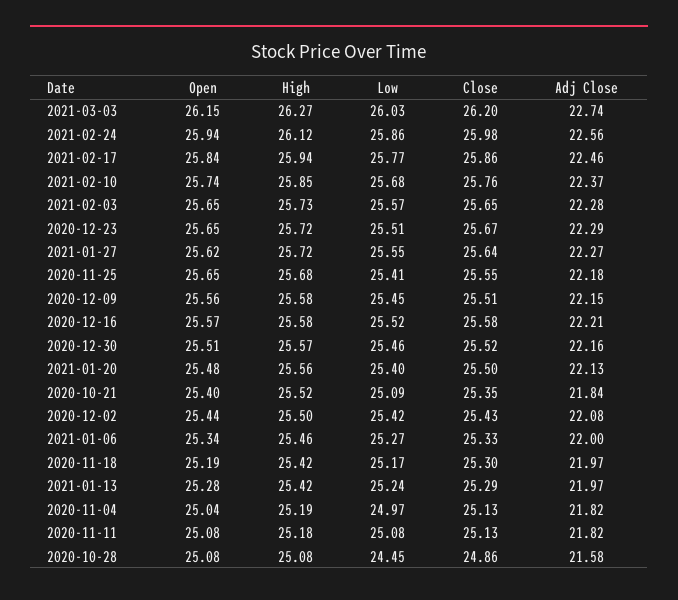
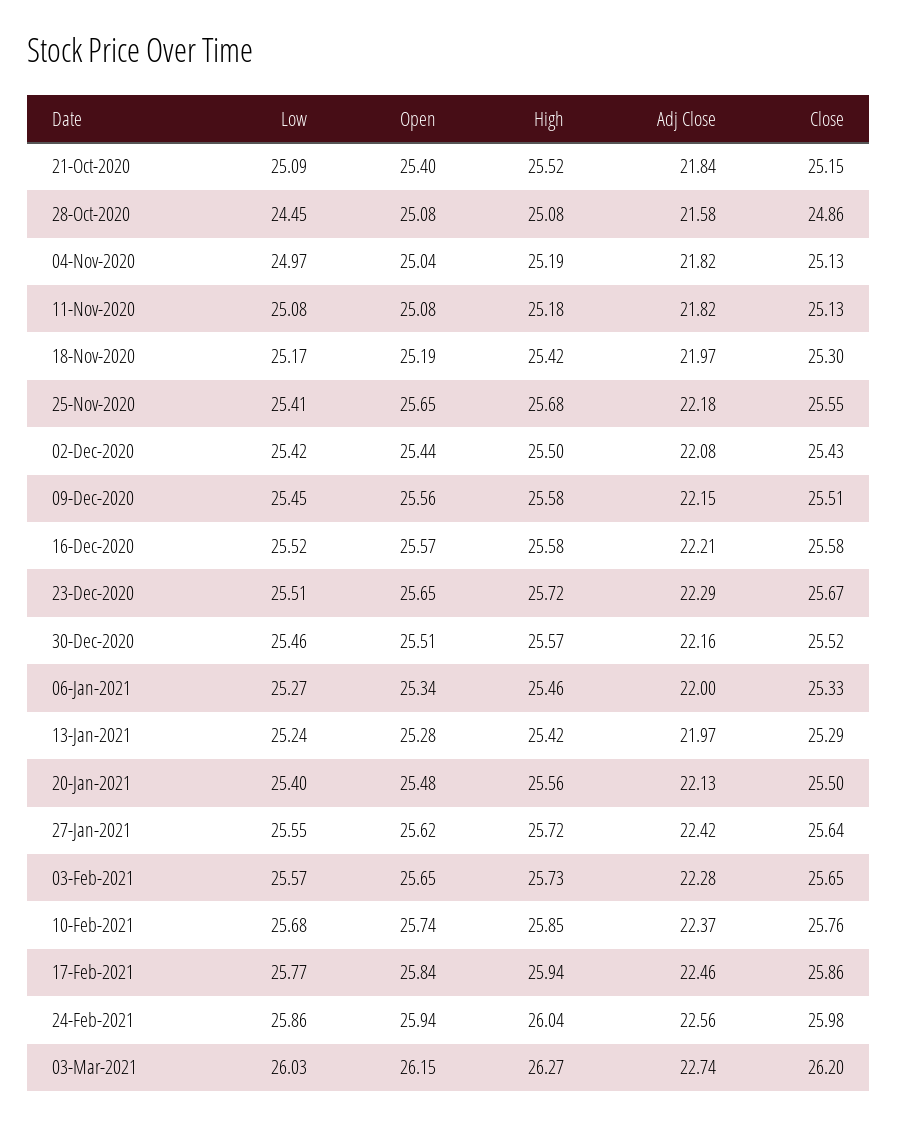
  {
    "Open": {
      "2021-03-03": 26.15,
      "2021-02-24": 25.94,
      "2021-02-17": 25.84,
      "2021-02-10": 25.74,
      "2021-02-03": 25.65,
      "2020-12-23": 25.65,
      "2021-01-27": 25.62,
      "2020-11-25": 25.65,
      "2020-12-09": 25.56,
      "2020-12-16": 25.57,
      "2020-12-30": 25.51,
      "2021-01-20": 25.48,
      "2020-10-21": 25.4,
      "2020-12-02": 25.44,
      "2021-01-06": 25.34,
      "2020-11-18": 25.19,
      "2021-01-13": 25.28,
      "2020-11-04": 25.04,
      "2020-11-11": 25.08,
      "2020-10-28": 25.08
    },
    "High": {
      "2021-03-03": 26.27,
-     "2021-02-24": 26.12,
+     "2021-02-24": 26.04,
      "2021-02-17": 25.94,
      "2021-02-10": 25.85,
      "2021-02-03": 25.73,
      "2020-12-23": 25.72,
      "2021-01-27": 25.72,
      "2020-11-25": 25.68,
      "2020-12-09": 25.58,
      "2020-12-16": 25.58,
      "2020-12-30": 25.57,
      "2021-01-20": 25.56,
      "2020-10-21": 25.52,
      "2020-12-02": 25.5,
      "2021-01-06": 25.46,
      "2020-11-18": 25.42,
      "2021-01-13": 25.42,
      "2020-11-04": 25.19,
      "2020-11-11": 25.18,
      "2020-10-28": 25.08
    },
    "Low": {
      "2021-03-03": 26.03,
      "2021-02-24": 25.86,
      "2021-02-17": 25.77,
      "2021-02-10": 25.68,
      "2021-02-03": 25.57,
      "2020-12-23": 25.51,
      "2021-01-27": 25.55,
      "2020-11-25": 25.41,
      "2020-12-09": 25.45,
      "2020-12-16": 25.52,
      "2020-12-30": 25.46,
      "2021-01-20": 25.4,
      "2020-10-21": 25.09,
      "2020-12-02": 25.42,
      "2021-01-06": 25.27,
      "2020-11-18": 25.17,
      "2021-01-13": 25.24,
      "2020-11-04": 24.97,
      "2020-11-11": 25.08,
      "2020-10-28": 24.45
    },
    "Close": {
      "2021-03-03": 26.2,
      "2021-02-24": 25.98,
      "2021-02-17": 25.86,
      "2021-02-10": 25.76,
      "2021-02-03": 25.65,
      "2020-12-23": 25.67,
      "2021-01-27": 25.64,
      "2020-11-25": 25.55,
      "2020-12-09": 25.51,
      "2020-12-16": 25.58,
      "2020-12-30": 25.52,
      "2021-01-20": 25.5,
-     "2020-10-21": 25.35,
+     "2020-10-21": 25.15,
      "2020-12-02": 25.43,
      "2021-01-06": 25.33,
      "2020-11-18": 25.3,
      "2021-01-13": 25.29,
      "2020-11-04": 25.13,
      "2020-11-11": 25.13,
      "2020-10-28": 24.86
    },
    "Adj Close": {
      "2021-03-03": 22.74,
      "2021-02-24": 22.56,
      "2021-02-17": 22.46,
      "2021-02-10": 22.37,
      "2021-02-03": 22.28,
      "2020-12-23": 22.29,
-     "2021-01-27": 22.27,
+     "2021-01-27": 22.42,
      "2020-11-25": 22.18,
      "2020-12-09": 22.15,
      "2020-12-16": 22.21,
      "2020-12-30": 22.16,
      "2021-01-20": 22.13,
      "2020-10-21": 21.84,
      "2020-12-02": 22.08,
      "2021-01-06": 22,
      "2020-11-18": 21.97,
      "2021-01-13": 21.97,
      "2020-11-04": 21.82,
      "2020-11-11": 21.82,
      "2020-10-28": 21.58
    }
  }

